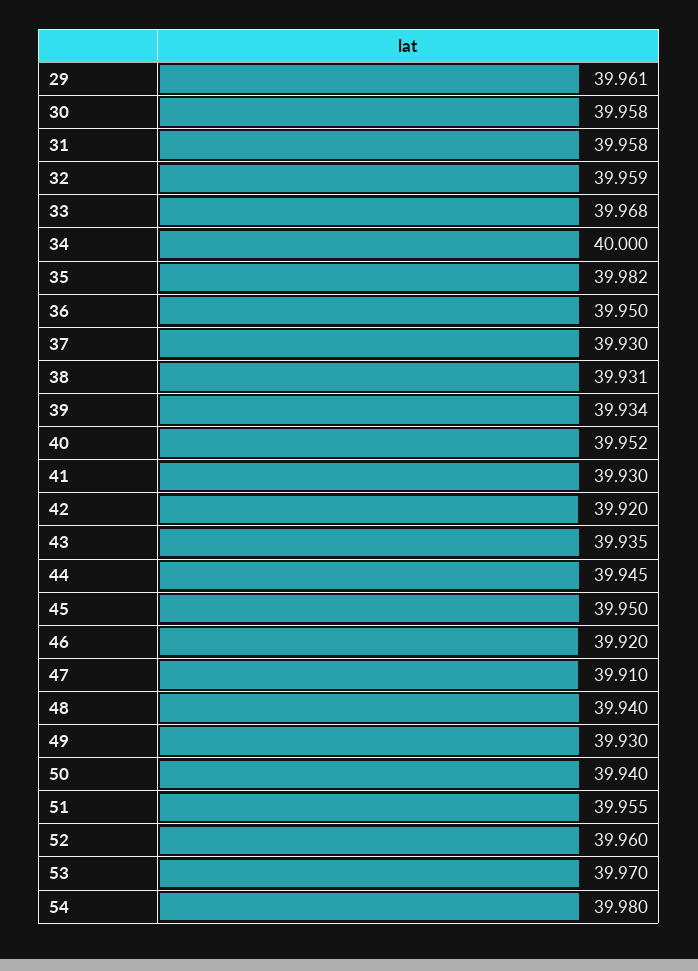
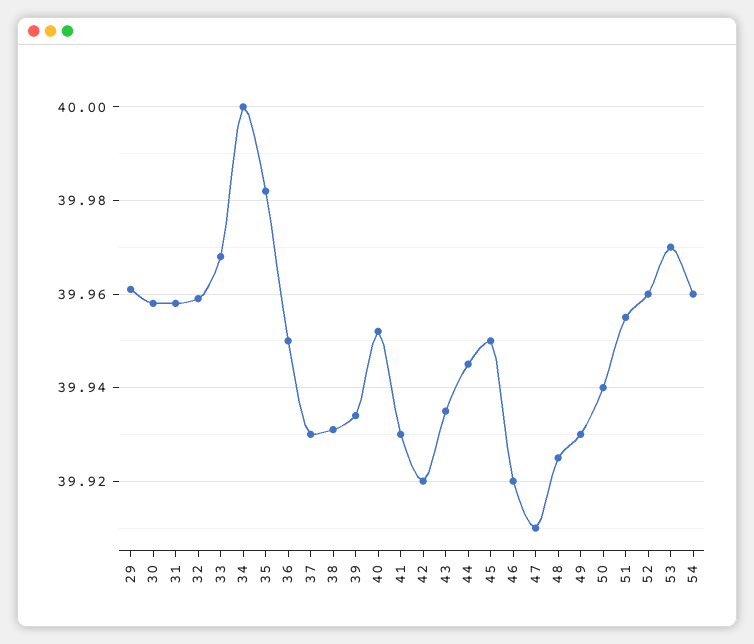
  {
    "29": 39.961,
    "30": 39.958,
    "31": 39.958,
    "32": 39.959,
    "33": 39.968,
    "34": 40,
    "35": 39.982,
    "36": 39.95,
    "37": 39.93,
    "38": 39.931,
    "39": 39.934,
    "40": 39.952,
    "41": 39.93,
    "42": 39.92,
    "43": 39.935,
    "44": 39.945,
    "45": 39.95,
    "46": 39.92,
    "47": 39.91,
-   "48": 39.94,
+   "48": 39.925,
    "49": 39.93,
    "50": 39.94,
    "51": 39.955,
    "52": 39.96,
    "53": 39.97,
-   "54": 39.98
+   "54": 39.96
  }

